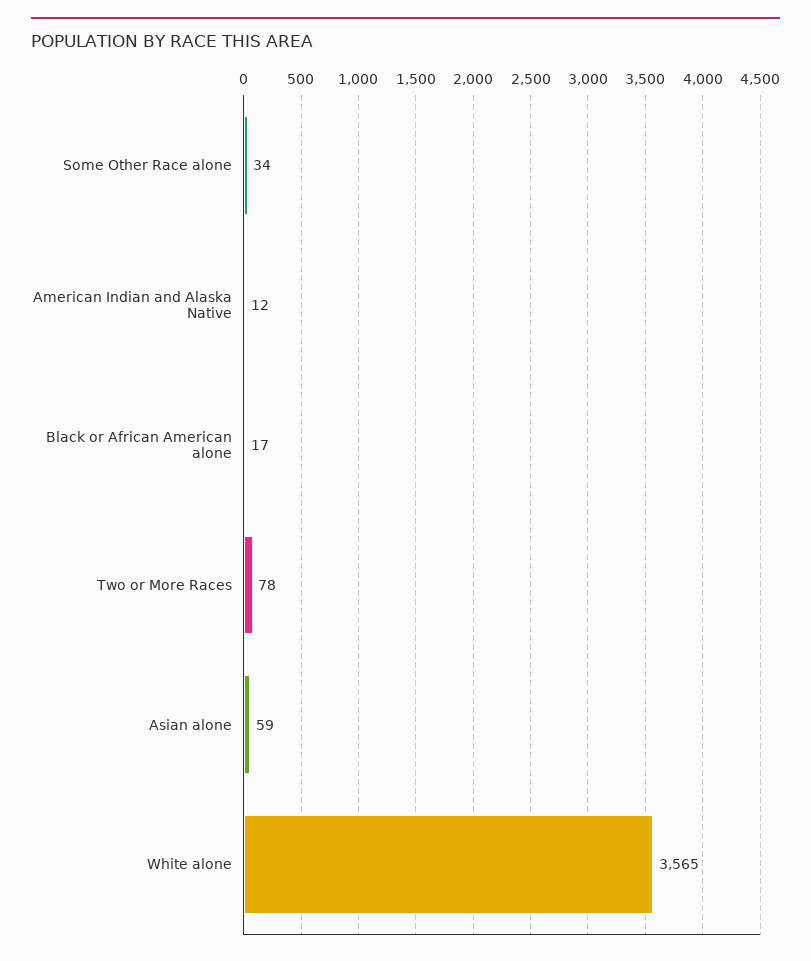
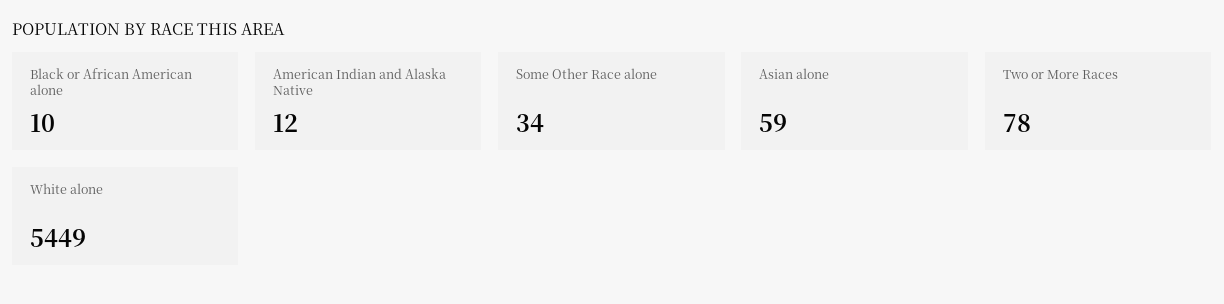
  {
    "Some Other Race alone": 34,
    "American Indian and Alaska Native": 12,
-   "Black or African American alone": 17,
+   "Black or African American alone": 10,
    "Two or More Races": 78,
    "Asian alone": 59,
-   "White alone": 3565
+   "White alone": 5449
  }

